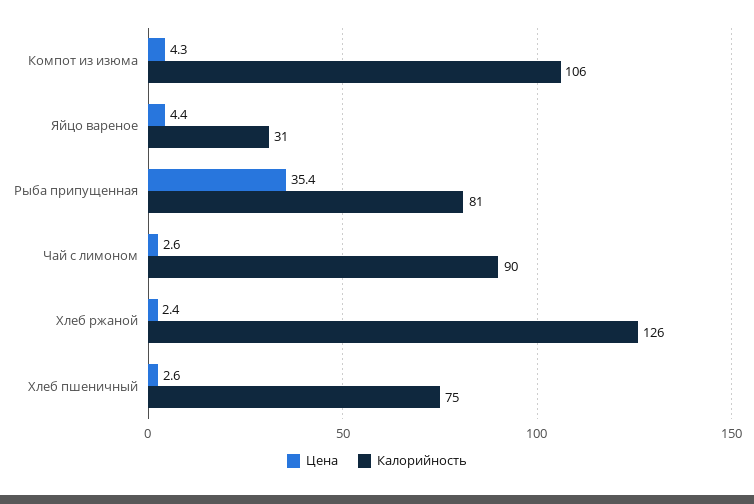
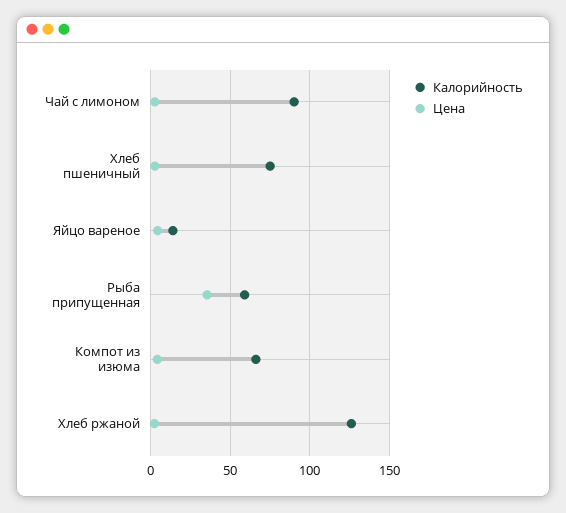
  {
    "Цена": {
      "Компот из изюма": 4.3,
      "Яйцо вареное": 4.4,
      "Рыба припущенная": 35.4,
      "Чай с лимоном": 2.6,
      "Хлеб ржаной": 2.4,
      "Хлеб пшеничный": 2.6
    },
    "Калорийность": {
-     "Компот из изюма": 106,
+     "Компот из изюма": 65,
-     "Яйцо вареное": 31,
+     "Яйцо вареное": 15,
-     "Рыба припущенная": 81,
+     "Рыба припущенная": 60,
      "Чай с лимоном": 90,
      "Хлеб ржаной": 126,
      "Хлеб пшеничный": 75
    }
  }

